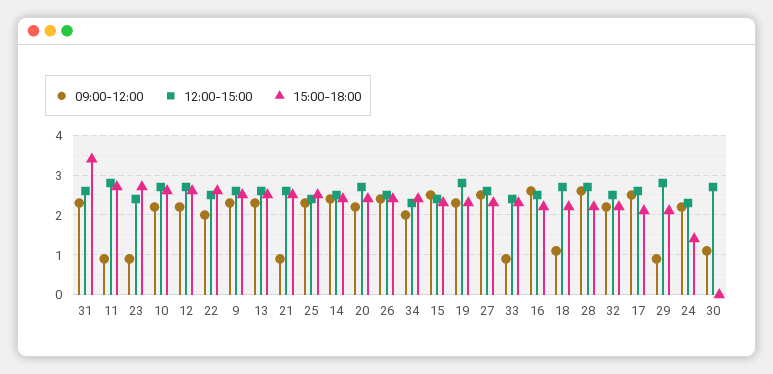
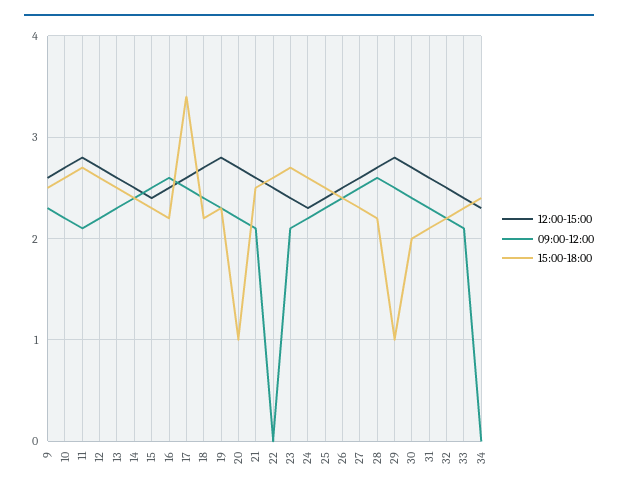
  {
    "09:00-12:00": {
      "31": 2.3,
-     "11": 1,
+     "11": 2.1,
-     "23": 1,
+     "23": 2.1,
      "10": 2.2,
      "12": 2.2,
-     "22": 2,
+     "22": 0,
      "9": 2.3,
      "13": 2.3,
-     "21": 1,
+     "21": 2.1,
      "25": 2.3,
      "14": 2.4,
      "20": 2.2,
      "26": 2.4,
-     "34": 2,
+     "34": 0,
      "15": 2.5,
      "19": 2.3,
      "27": 2.5,
-     "33": 1,
+     "33": 2.1,
      "16": 2.6,
-     "18": 1,
+     "18": 2.4,
      "28": 2.6,
      "32": 2.2,
      "17": 2.5,
-     "29": 1,
+     "29": 2.5,
      "24": 2.2,
-     "30": 1
+     "30": 2.4
    },
    "12:00-15:00": {
      "31": 2.6,
      "11": 2.8,
      "23": 2.4,
      "10": 2.7,
      "12": 2.7,
      "22": 2.5,
      "9": 2.6,
      "13": 2.6,
      "21": 2.6,
      "25": 2.4,
      "14": 2.5,
      "20": 2.7,
      "26": 2.5,
      "34": 2.3,
      "15": 2.4,
      "19": 2.8,
      "27": 2.6,
      "33": 2.4,
      "16": 2.5,
      "18": 2.7,
      "28": 2.7,
      "32": 2.5,
      "17": 2.6,
      "29": 2.8,
      "24": 2.3,
      "30": 2.7
    },
    "15:00-18:00": {
-     "31": 3.5,
+     "31": 2.1,
      "11": 2.7,
      "23": 2.7,
      "10": 2.6,
      "12": 2.6,
      "22": 2.6,
      "9": 2.5,
      "13": 2.5,
      "21": 2.5,
      "25": 2.5,
      "14": 2.4,
-     "20": 2.5,
+     "20": 1,
      "26": 2.4,
      "34": 2.4,
      "15": 2.3,
      "19": 2.3,
      "27": 2.3,
      "33": 2.3,
      "16": 2.2,
      "18": 2.2,
      "28": 2.2,
      "32": 2.2,
-     "17": 2,
+     "17": 3.4,
-     "29": 2,
+     "29": 1,
-     "24": 1.5,
+     "24": 2.6,
-     "30": 0
+     "30": 2
    }
  }

